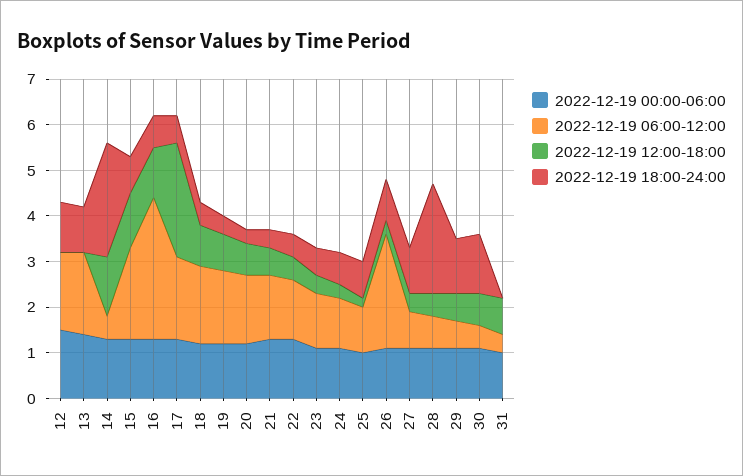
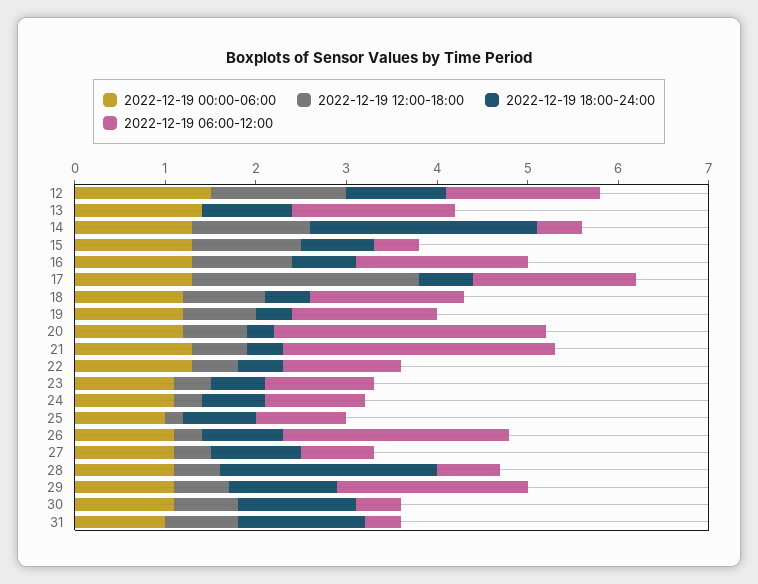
  {
    "2022-12-19 00:00-06:00": {
      "12": 1.5,
      "13": 1.4,
      "14": 1.3,
      "15": 1.3,
      "16": 1.3,
      "17": 1.3,
      "18": 1.2,
      "19": 1.2,
      "20": 1.2,
      "21": 1.3,
      "22": 1.3,
      "23": 1.1,
      "24": 1.1,
      "25": 1,
      "26": 1.1,
      "27": 1.1,
      "28": 1.1,
      "29": 1.1,
      "30": 1.1,
      "31": 1
    },
    "2022-12-19 06:00-12:00": {
      "12": 1.7,
      "13": 1.8,
      "14": 0.5,
-     "15": 2,
+     "15": 0.5,
-     "16": 3,
+     "16": 1.9,
      "17": 1.8,
      "18": 1.7,
      "19": 1.6,
-     "20": 1.5,
+     "20": 3,
-     "21": 1.5,
+     "21": 3,
      "22": 1.3,
      "23": 1.2,
      "24": 1.1,
      "25": 1,
      "26": 2.5,
      "27": 0.8,
      "28": 0.7,
-     "29": 0.5,
+     "29": 2.1,
      "30": 0.5,
      "31": 0.4
    },
    "2022-12-19 12:00-18:00": {
-     "12": 0,
+     "12": 1.5,
      "13": 0,
      "14": 1.3,
      "15": 1.2,
      "16": 1.1,
      "17": 2.5,
      "18": 0.9,
      "19": 0.8,
      "20": 0.7,
      "21": 0.6,
      "22": 0.5,
      "23": 0.4,
      "24": 0.3,
      "25": 0.2,
      "26": 0.3,
      "27": 0.4,
      "28": 0.5,
      "29": 0.6,
      "30": 0.7,
      "31": 0.8
    },
    "2022-12-19 18:00-24:00": {
      "12": 1.1,
      "13": 1,
      "14": 2.5,
      "15": 0.8,
      "16": 0.7,
      "17": 0.6,
      "18": 0.5,
      "19": 0.4,
      "20": 0.3,
      "21": 0.4,
      "22": 0.5,
      "23": 0.6,
      "24": 0.7,
      "25": 0.8,
      "26": 0.9,
      "27": 1,
      "28": 2.4,
      "29": 1.2,
      "30": 1.3,
-     "31": 0
+     "31": 1.4
    }
  }

